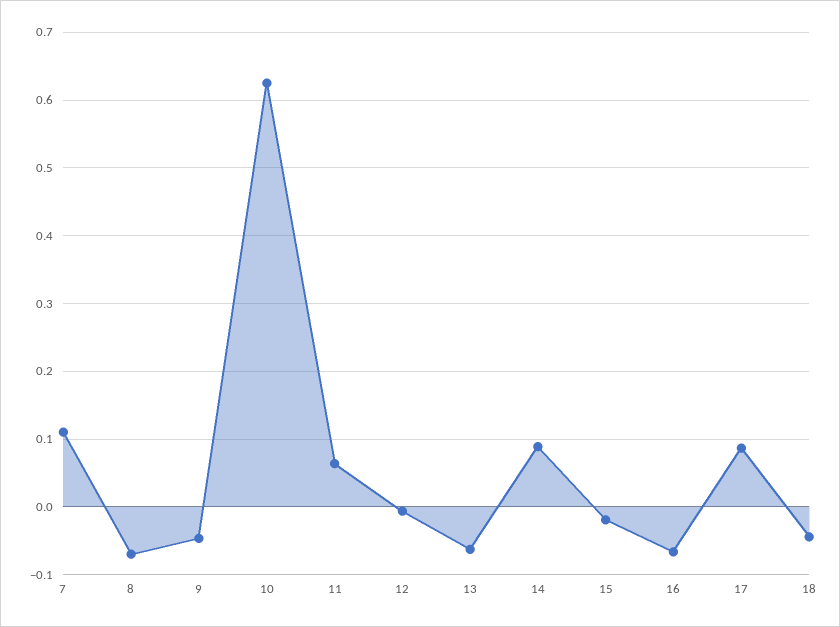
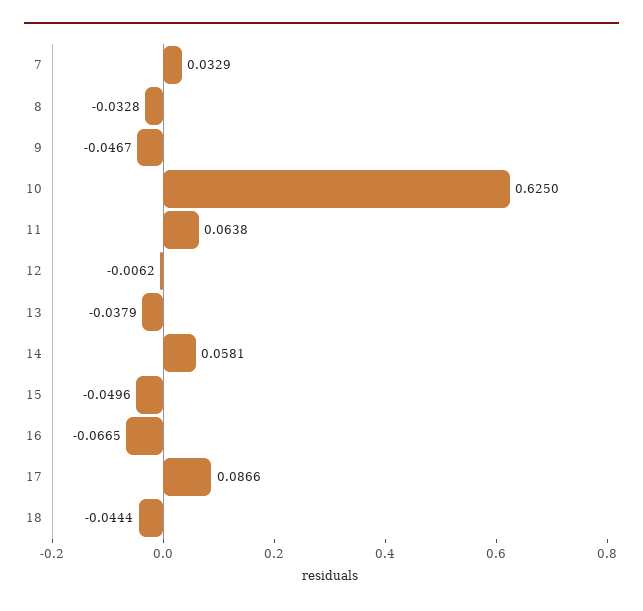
  {
-   "7": 0.11,
+   "7": 0.0329,
-   "8": -0.07,
+   "8": -0.0328,
    "9": -0.0467,
    "10": 0.625,
    "11": 0.0638,
    "12": -0.0062,
-   "13": -0.06,
+   "13": -0.0379,
-   "14": 0.09,
+   "14": 0.0581,
-   "15": -0.02,
+   "15": -0.0496,
    "16": -0.0665,
    "17": 0.0866,
    "18": -0.0444
  }

